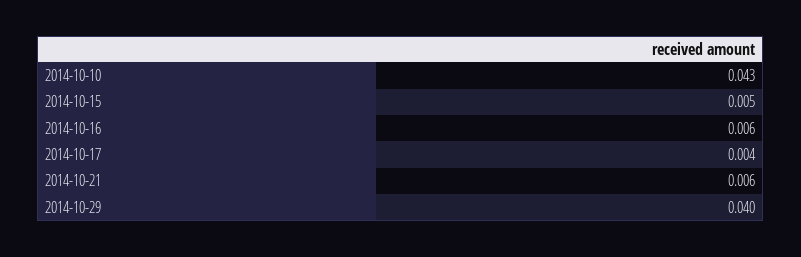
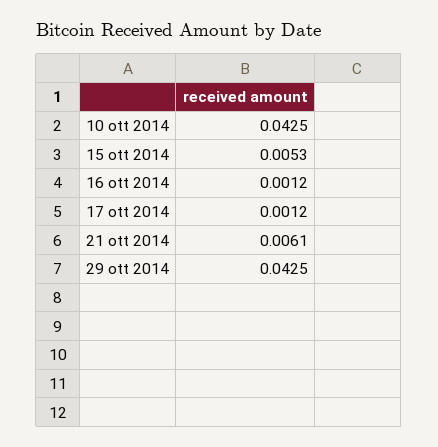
  {
    "2014-10-10": 0.0425,
    "2014-10-15": 0.0053,
-   "2014-10-16": 0.006,
+   "2014-10-16": 0.0012,
-   "2014-10-17": 0.004,
+   "2014-10-17": 0.0012,
    "2014-10-21": 0.0061,
-   "2014-10-29": 0.04
+   "2014-10-29": 0.0425
  }

